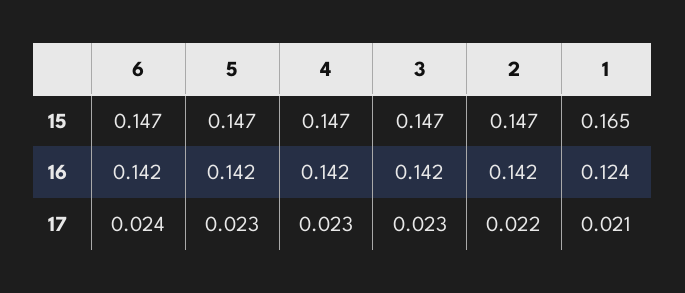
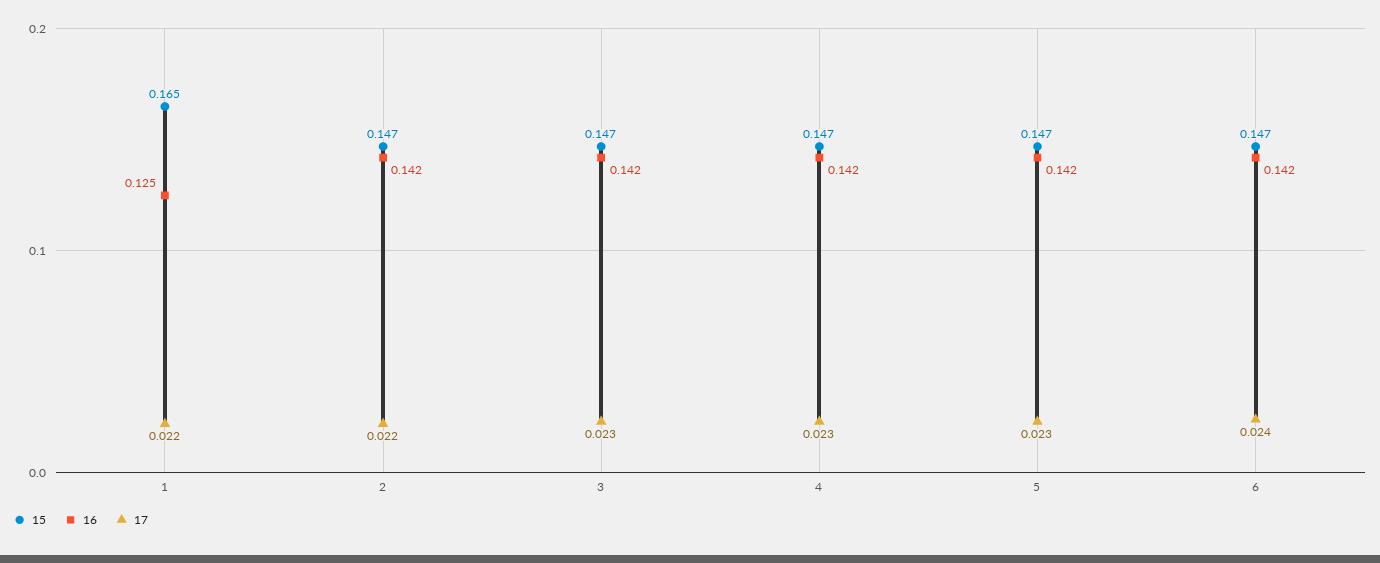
  {
    "15": {
      "6": 0.147,
      "5": 0.147,
      "4": 0.147,
      "3": 0.147,
      "2": 0.147,
      "1": 0.165
    },
    "16": {
      "6": 0.142,
      "5": 0.142,
      "4": 0.142,
      "3": 0.142,
      "2": 0.142,
-     "1": 0.124
+     "1": 0.125
    },
    "17": {
      "6": 0.024,
      "5": 0.023,
      "4": 0.023,
      "3": 0.023,
      "2": 0.022,
-     "1": 0.021
+     "1": 0.022
    }
  }

